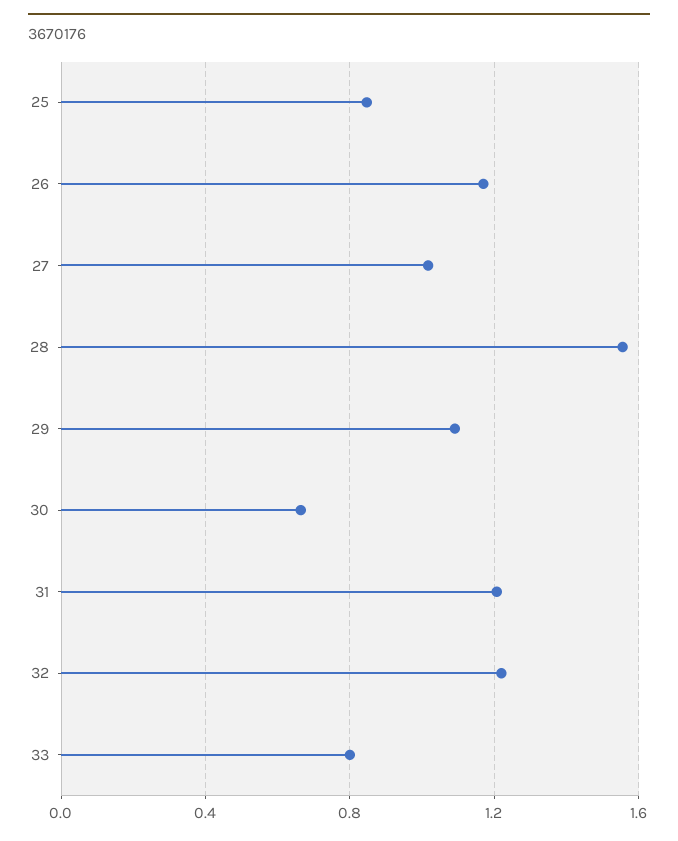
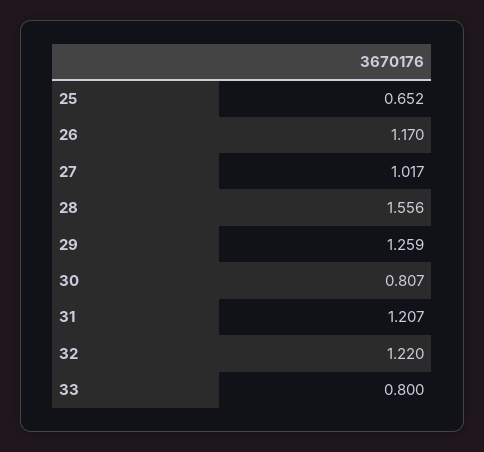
  {
-   "25": 0.85,
+   "25": 0.652,
    "26": 1.17,
    "27": 1.017,
    "28": 1.556,
-   "29": 1.1,
+   "29": 1.259,
-   "30": 0.65,
+   "30": 0.807,
    "31": 1.207,
    "32": 1.22,
    "33": 0.8
  }

